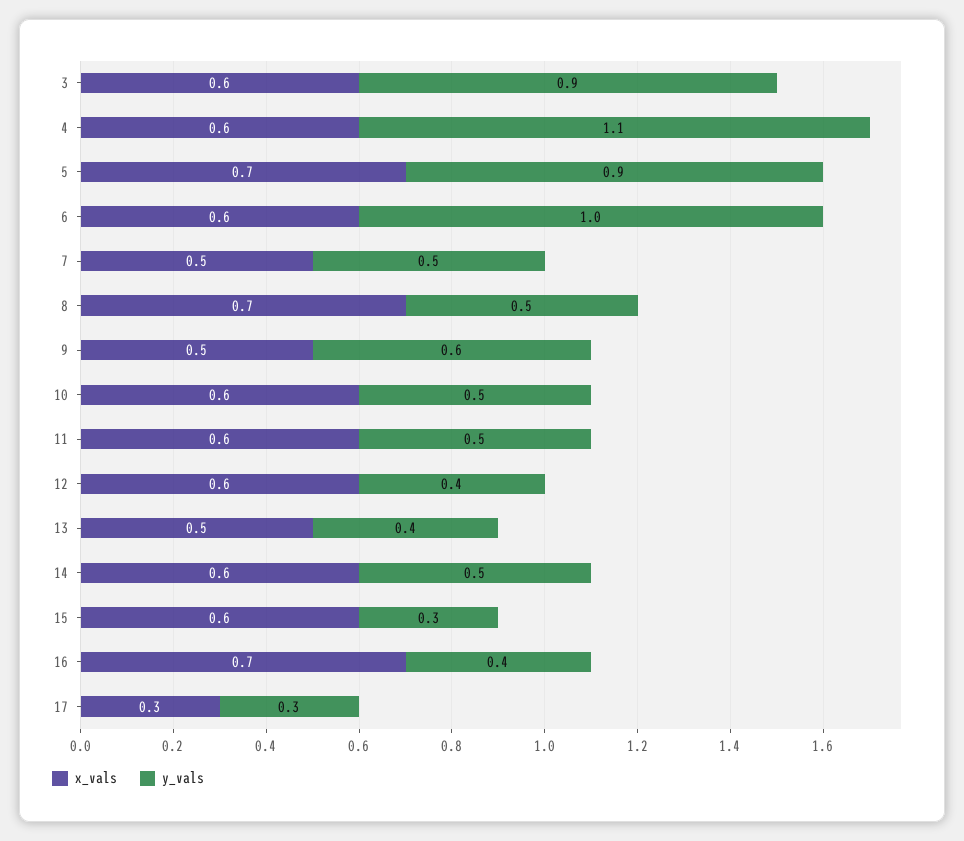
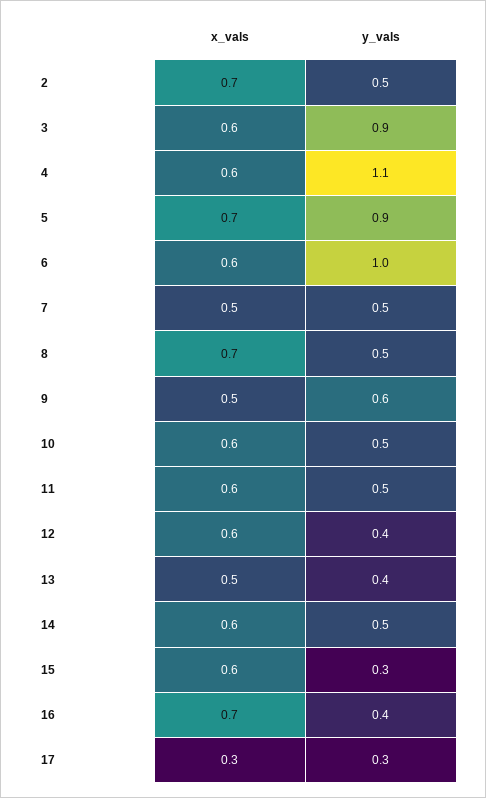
  {
    "x_vals": {
      "3": 0.6,
      "4": 0.6,
      "5": 0.7,
      "6": 0.6,
      "7": 0.5,
      "8": 0.7,
      "9": 0.5,
      "10": 0.6,
      "11": 0.6,
      "12": 0.6,
      "13": 0.5,
      "14": 0.6,
      "15": 0.6,
      "16": 0.7,
-     "17": 0.3
+     "17": 0.3,
+     "2": 0.7
    },
    "y_vals": {
      "3": 0.9,
      "4": 1.1,
      "5": 0.9,
      "6": 1,
      "7": 0.5,
      "8": 0.5,
      "9": 0.6,
      "10": 0.5,
      "11": 0.5,
      "12": 0.4,
      "13": 0.4,
      "14": 0.5,
      "15": 0.3,
      "16": 0.4,
-     "17": 0.3
+     "17": 0.3,
+     "2": 0.5
    }
  }

